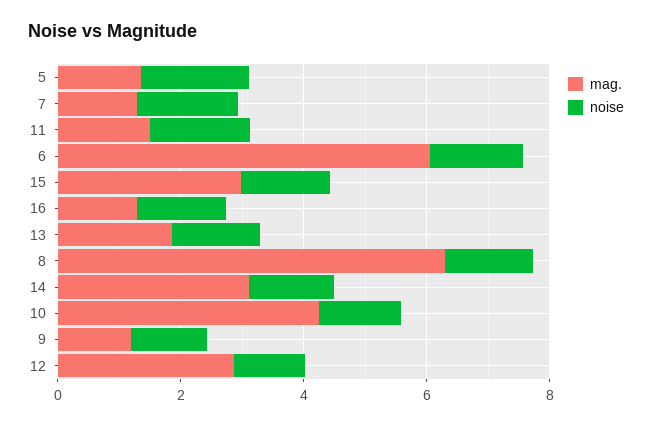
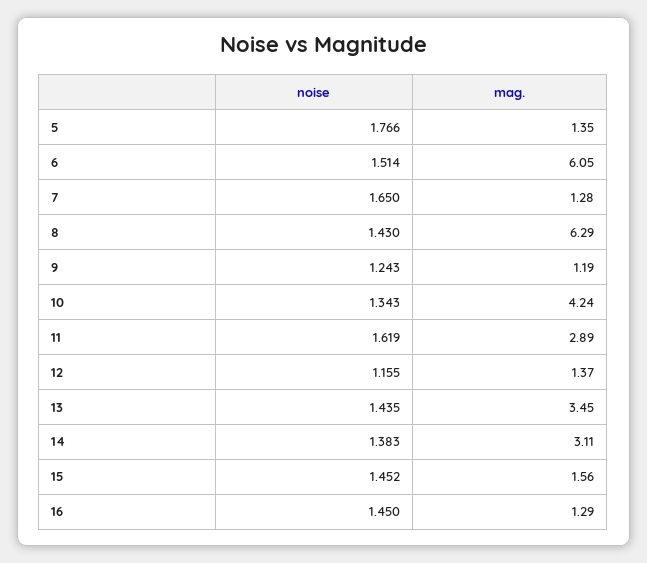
  {
    "mag.": {
      "5": 1.35,
      "7": 1.28,
-     "11": 1.5,
+     "11": 2.89,
      "6": 6.05,
-     "15": 3,
+     "15": 1.56,
      "16": 1.29,
-     "13": 2,
+     "13": 3.45,
      "8": 6.29,
      "14": 3.11,
      "10": 4.24,
      "9": 1.19,
-     "12": 3
+     "12": 1.37
    },
    "noise": {
      "5": 1.766,
      "7": 1.65,
      "11": 1.619,
      "6": 1.514,
      "15": 1.452,
      "16": 1.45,
      "13": 1.435,
      "8": 1.43,
      "14": 1.383,
      "10": 1.343,
      "9": 1.243,
      "12": 1.155
    }
  }

